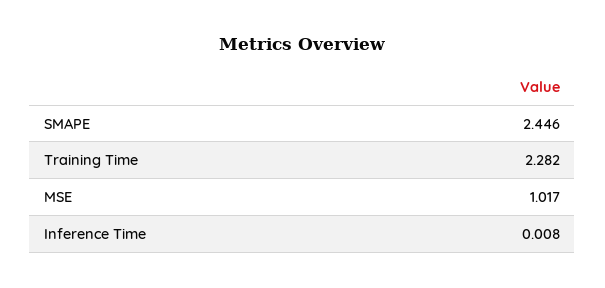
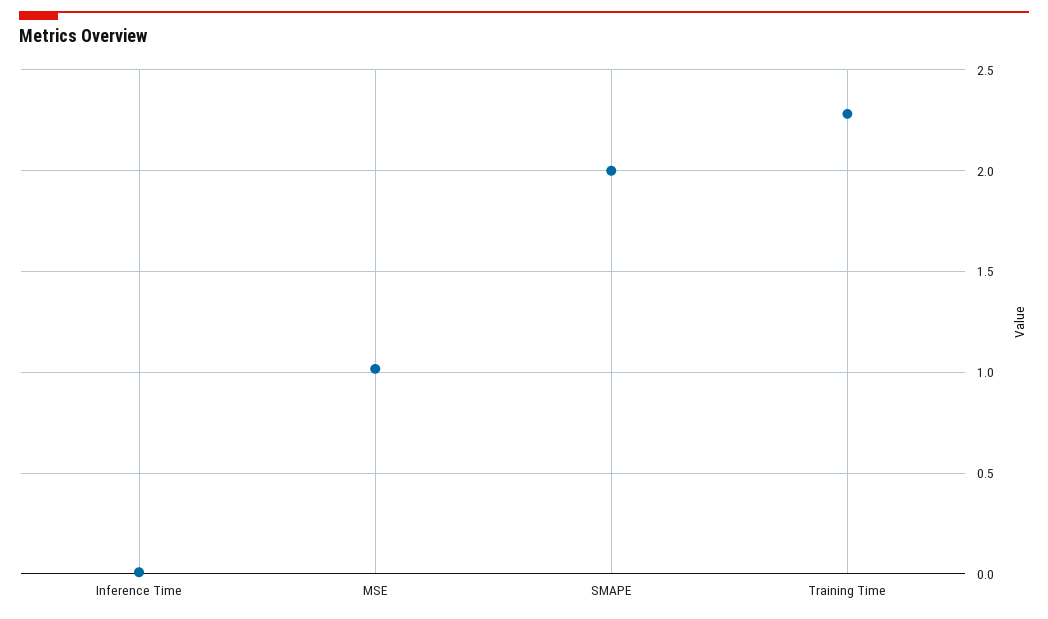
  {
-   "SMAPE": 2.446,
+   "SMAPE": 2,
    "Training Time": 2.282,
    "MSE": 1.017,
    "Inference Time": 0.008
  }

